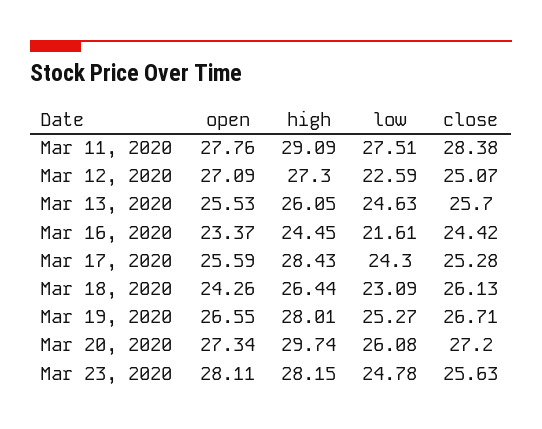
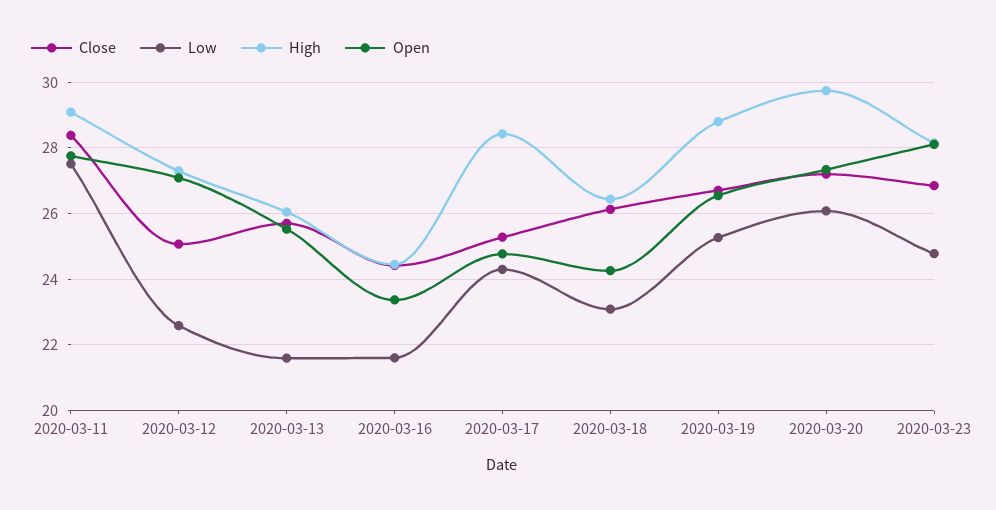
  {
    "open": {
      "Mar 11, 2020": 27.76,
      "Mar 12, 2020": 27.09,
      "Mar 13, 2020": 25.53,
      "Mar 16, 2020": 23.37,
-     "Mar 17, 2020": 25.59,
+     "Mar 17, 2020": 24.8,
      "Mar 18, 2020": 24.26,
      "Mar 19, 2020": 26.55,
      "Mar 20, 2020": 27.34,
      "Mar 23, 2020": 28.11
    },
    "high": {
      "Mar 11, 2020": 29.09,
      "Mar 12, 2020": 27.3,
      "Mar 13, 2020": 26.05,
      "Mar 16, 2020": 24.45,
      "Mar 17, 2020": 28.43,
      "Mar 18, 2020": 26.44,
-     "Mar 19, 2020": 28.01,
+     "Mar 19, 2020": 28.8,
      "Mar 20, 2020": 29.74,
      "Mar 23, 2020": 28.15
    },
    "low": {
      "Mar 11, 2020": 27.51,
      "Mar 12, 2020": 22.59,
-     "Mar 13, 2020": 24.63,
+     "Mar 13, 2020": 21.6,
      "Mar 16, 2020": 21.61,
      "Mar 17, 2020": 24.3,
      "Mar 18, 2020": 23.09,
      "Mar 19, 2020": 25.27,
      "Mar 20, 2020": 26.08,
      "Mar 23, 2020": 24.78
    },
    "close": {
      "Mar 11, 2020": 28.38,
      "Mar 12, 2020": 25.07,
      "Mar 13, 2020": 25.7,
      "Mar 16, 2020": 24.42,
      "Mar 17, 2020": 25.28,
      "Mar 18, 2020": 26.13,
      "Mar 19, 2020": 26.71,
      "Mar 20, 2020": 27.2,
-     "Mar 23, 2020": 25.63
+     "Mar 23, 2020": 26.8
    }
  }

